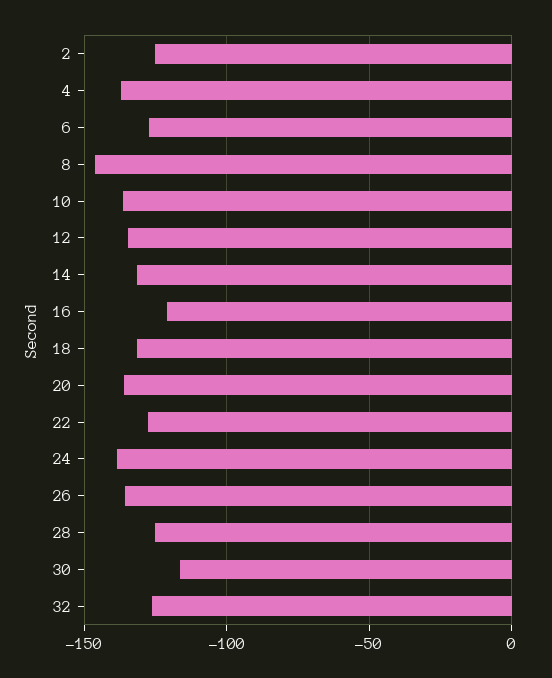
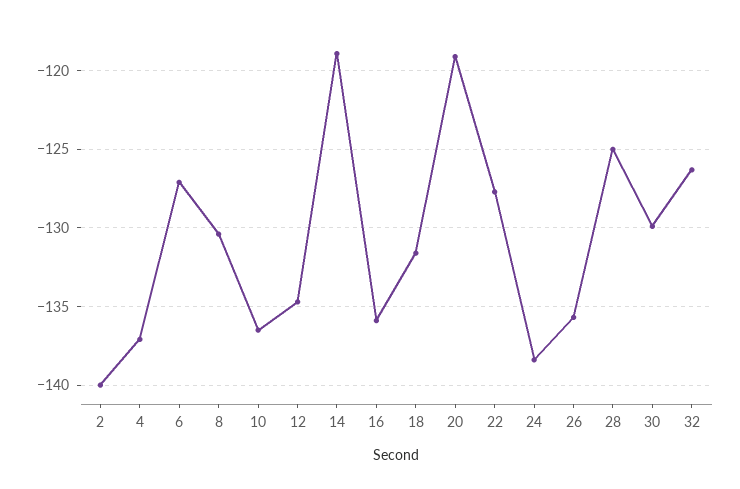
  {
-   "2": -125,
+   "2": -140,
    "4": -137,
    "6": -127,
-   "8": -145,
+   "8": -130.5,
    "10": -136.5,
    "12": -134.5,
-   "14": -130,
+   "14": -119,
-   "16": -120,
+   "16": -136,
    "18": -131.5,
-   "20": -135,
+   "20": -119,
    "22": -127.5,
    "24": -138.5,
    "26": -135.5,
    "28": -125,
-   "30": -115,
+   "30": -130,
    "32": -126.5
  }

